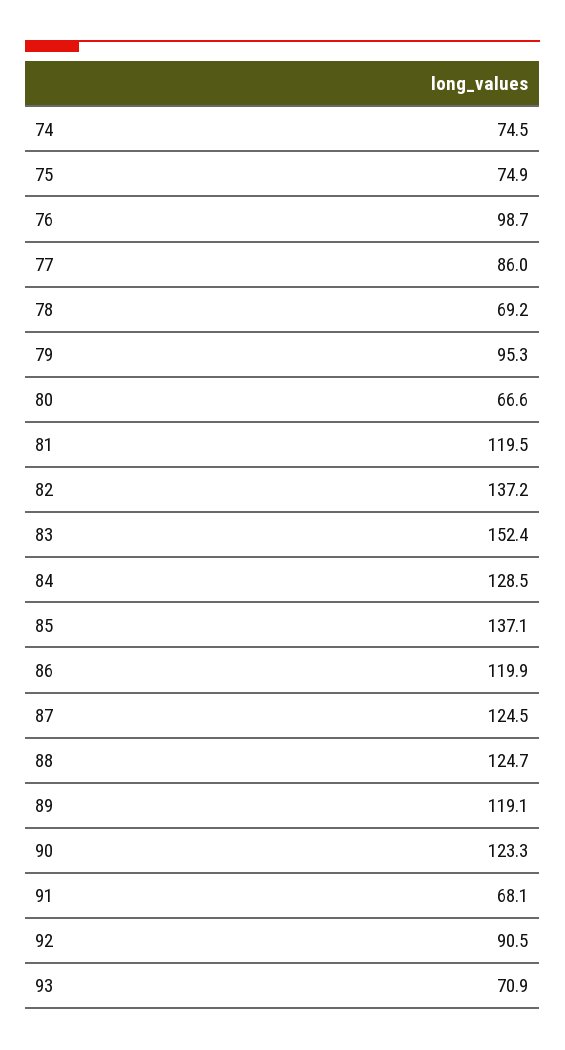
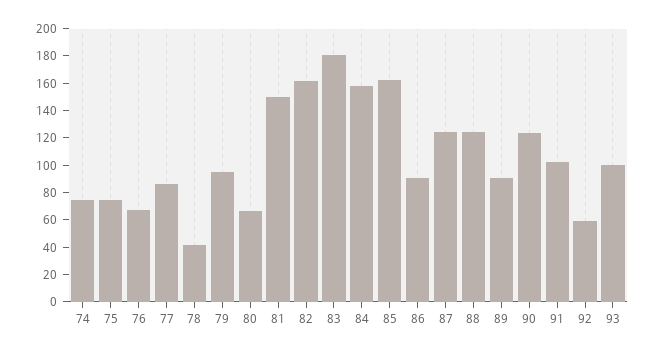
  {
    "74": 74.5,
    "75": 74.9,
-   "76": 98.7,
+   "76": 70,
    "77": 86,
-   "78": 69.2,
+   "78": 40,
    "79": 95.3,
    "80": 66.6,
-   "81": 119.5,
+   "81": 150,
-   "82": 137.2,
+   "82": 160,
-   "83": 152.4,
+   "83": 180,
-   "84": 128.5,
+   "84": 160,
-   "85": 137.1,
+   "85": 160,
-   "86": 119.9,
+   "86": 90,
    "87": 124.5,
    "88": 124.7,
-   "89": 119.1,
+   "89": 90,
    "90": 123.3,
-   "91": 68.1,
+   "91": 100,
-   "92": 90.5,
+   "92": 60,
-   "93": 70.9
+   "93": 100
  }

